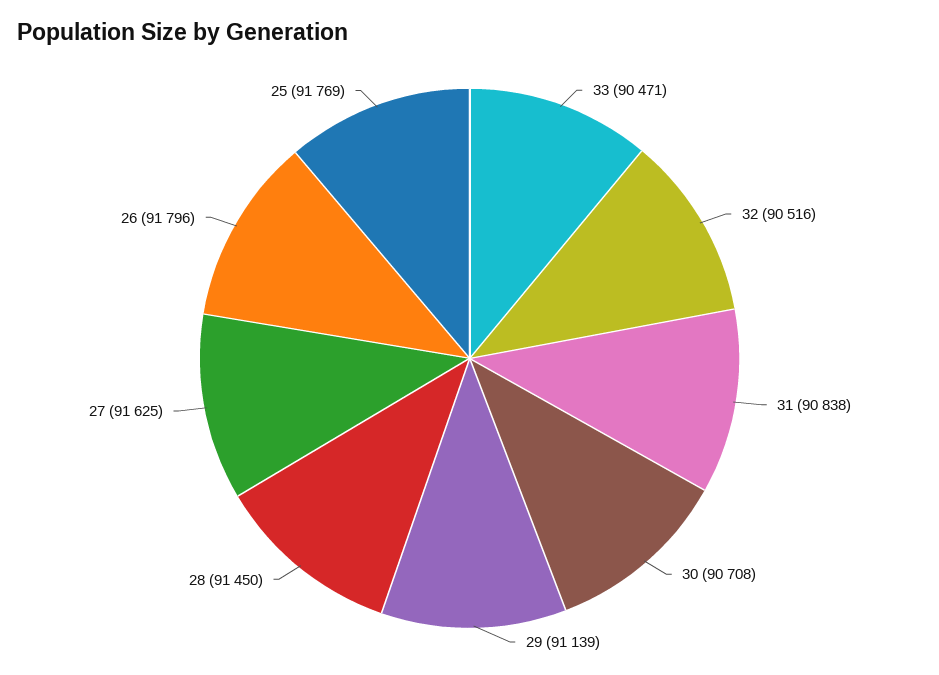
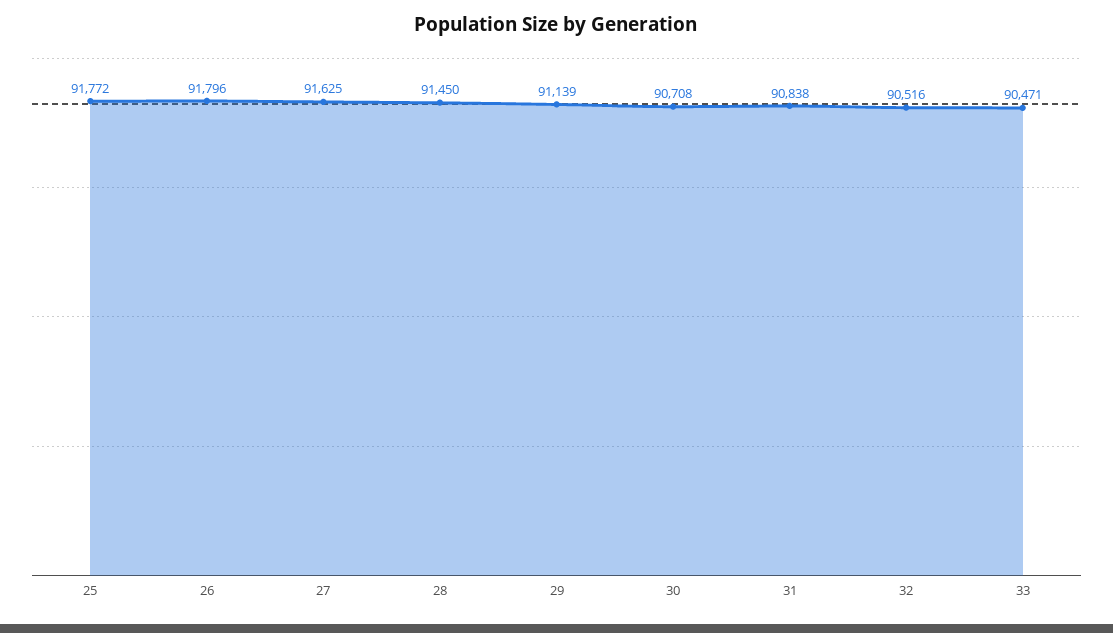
  {
    "33": 90471,
    "32": 90516,
    "31": 90838,
    "30": 90708,
    "29": 91139,
    "28": 91450,
    "27": 91625,
    "26": 91796,
-   "25": 91769
+   "25": 91772
  }

